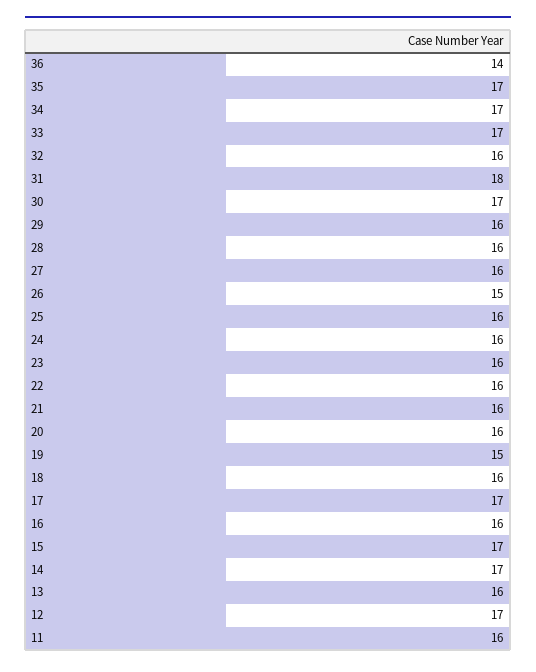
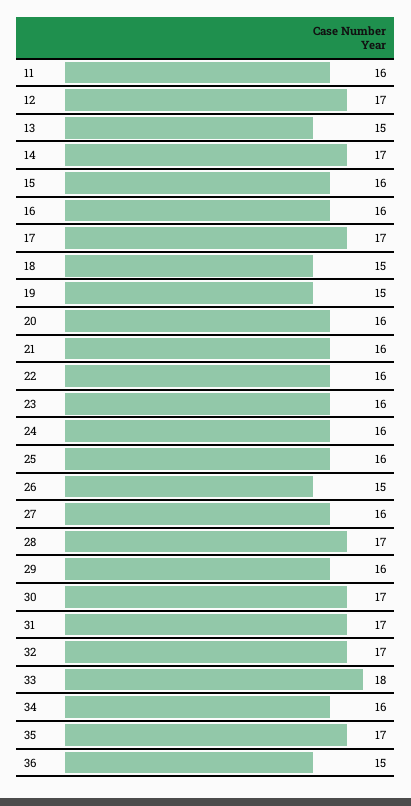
  {
-   "36": 14,
+   "36": 15,
    "35": 17,
-   "34": 17,
+   "34": 16,
-   "33": 17,
+   "33": 18,
-   "32": 16,
+   "32": 17,
-   "31": 18,
+   "31": 17,
    "30": 17,
    "29": 16,
-   "28": 16,
+   "28": 17,
    "27": 16,
    "26": 15,
    "25": 16,
    "24": 16,
    "23": 16,
    "22": 16,
    "21": 16,
    "20": 16,
    "19": 15,
-   "18": 16,
+   "18": 15,
    "17": 17,
    "16": 16,
-   "15": 17,
+   "15": 16,
    "14": 17,
-   "13": 16,
+   "13": 15,
    "12": 17,
    "11": 16
  }

